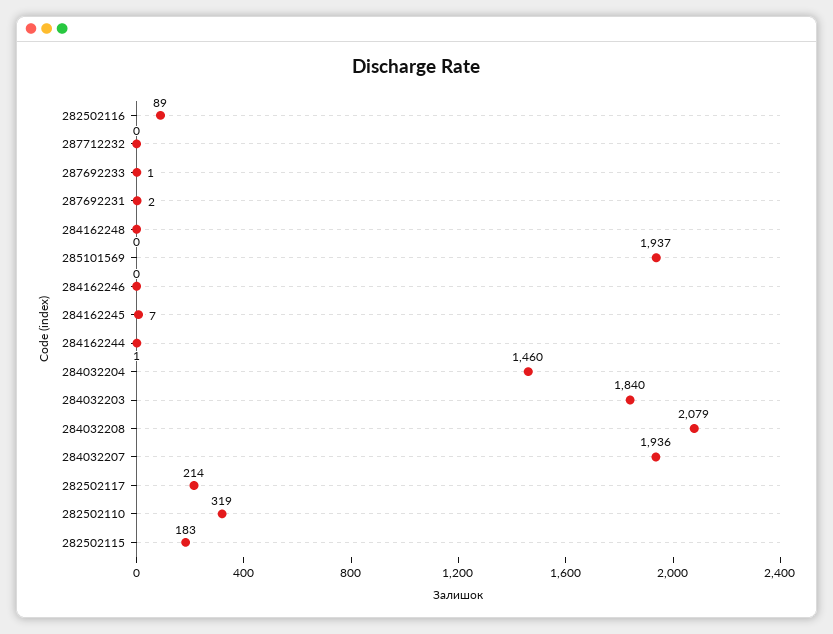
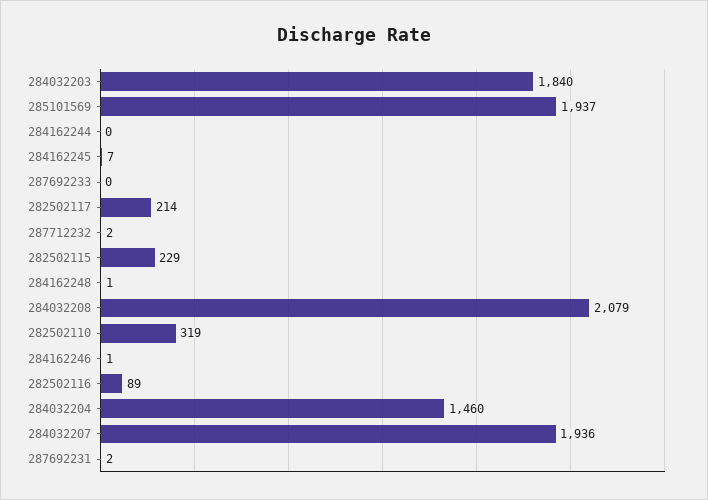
  {
    "282502116": 89,
-   "287712232": 0,
+   "287712232": 2,
-   "287692233": 1,
+   "287692233": 0,
    "287692231": 2,
-   "284162248": 0,
+   "284162248": 1,
    "285101569": 1937,
-   "284162246": 0,
+   "284162246": 1,
    "284162245": 7,
-   "284162244": 1,
+   "284162244": 0,
    "284032204": 1460,
    "284032203": 1840,
    "284032208": 2079,
    "284032207": 1936,
    "282502117": 214,
    "282502110": 319,
-   "282502115": 183
+   "282502115": 229
  }

